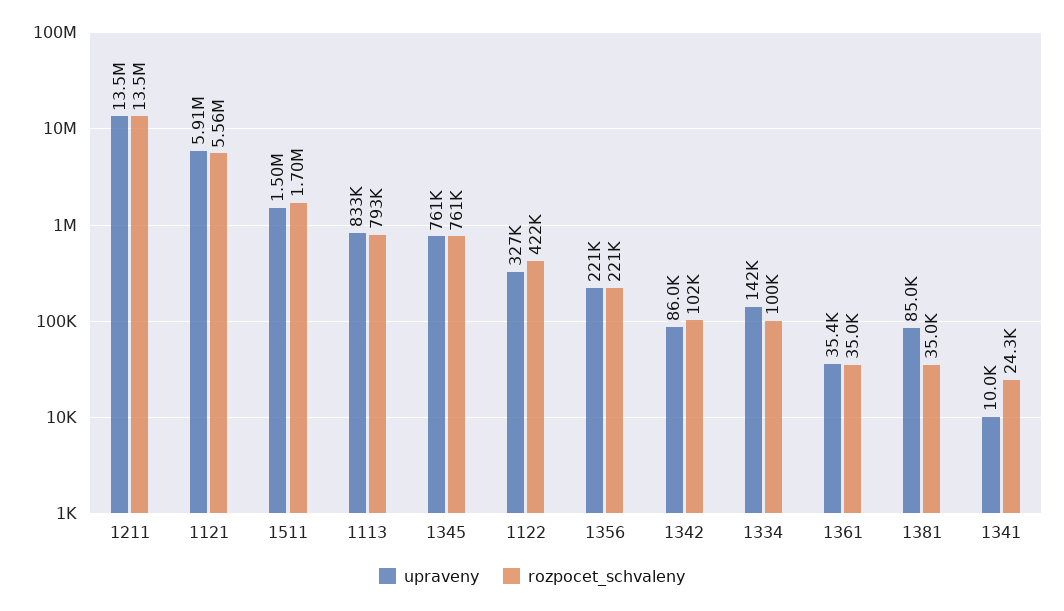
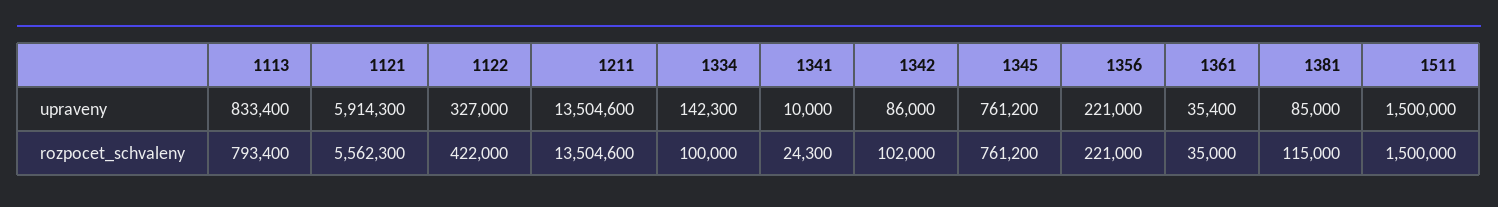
  {
    "upraveny": {
      "1211": 13504600,
      "1121": 5914300,
      "1511": 1500000,
      "1113": 833400,
      "1345": 761200,
      "1122": 327000,
      "1356": 221000,
      "1342": 86000,
      "1334": 142300,
      "1361": 35400,
      "1381": 85000,
      "1341": 10000
    },
    "rozpocet_schvaleny": {
      "1211": 13504600,
      "1121": 5562300,
-     "1511": 1700000,
+     "1511": 1500000,
      "1113": 793400,
      "1345": 761200,
      "1122": 422000,
      "1356": 221000,
      "1342": 102000,
      "1334": 100000,
      "1361": 35000,
-     "1381": 35000,
+     "1381": 115000,
      "1341": 24300
    }
  }

